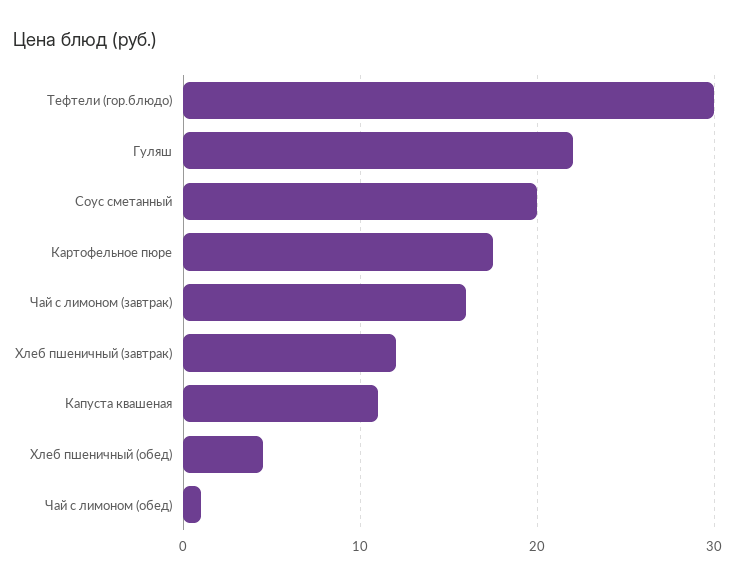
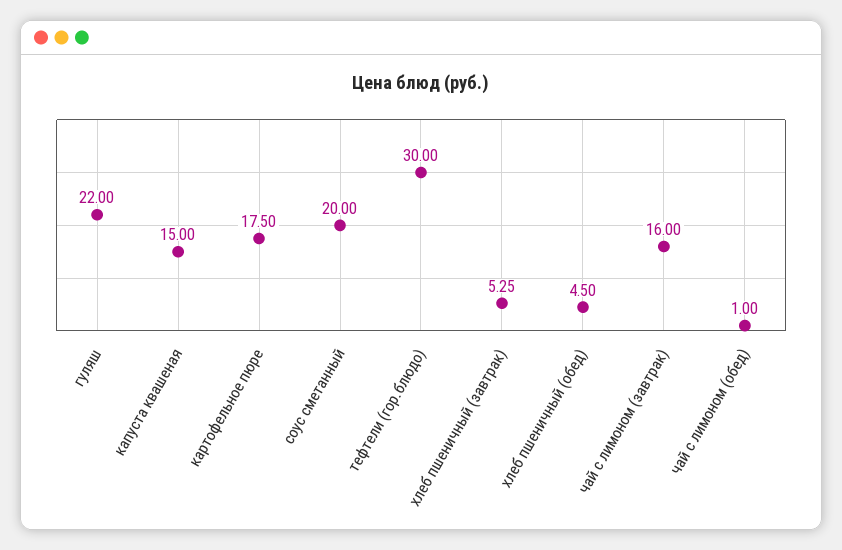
  {
    "Тефтели (гор.блюдо)": 30,
    "Гуляш": 22,
    "Соус сметанный": 20,
    "Картофельное пюре": 17.5,
    "Чай с лимоном (завтрак)": 16,
-   "Хлеб пшеничный (завтрак)": 12,
+   "Хлеб пшеничный (завтрак)": 5.25,
-   "Капуста квашеная": 11,
+   "Капуста квашеная": 15,
    "Хлеб пшеничный (обед)": 4.5,
    "Чай с лимоном (обед)": 1
  }

